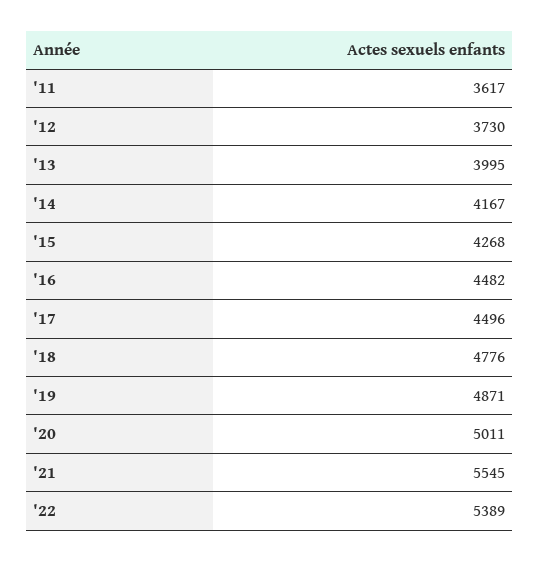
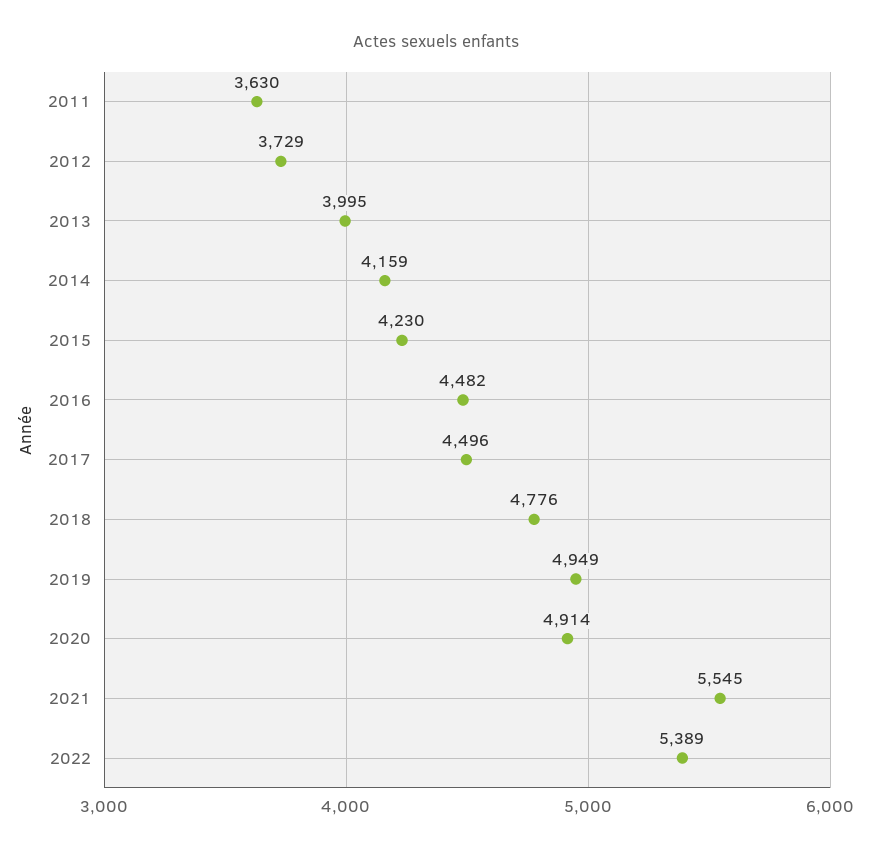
  {
-   "'11": 3617,
+   "'11": 3630,
-   "'12": 3730,
+   "'12": 3729,
    "'13": 3995,
-   "'14": 4167,
+   "'14": 4159,
-   "'15": 4268,
+   "'15": 4230,
    "'16": 4482,
    "'17": 4496,
    "'18": 4776,
-   "'19": 4871,
+   "'19": 4949,
-   "'20": 5011,
+   "'20": 4914,
    "'21": 5545,
    "'22": 5389
  }

